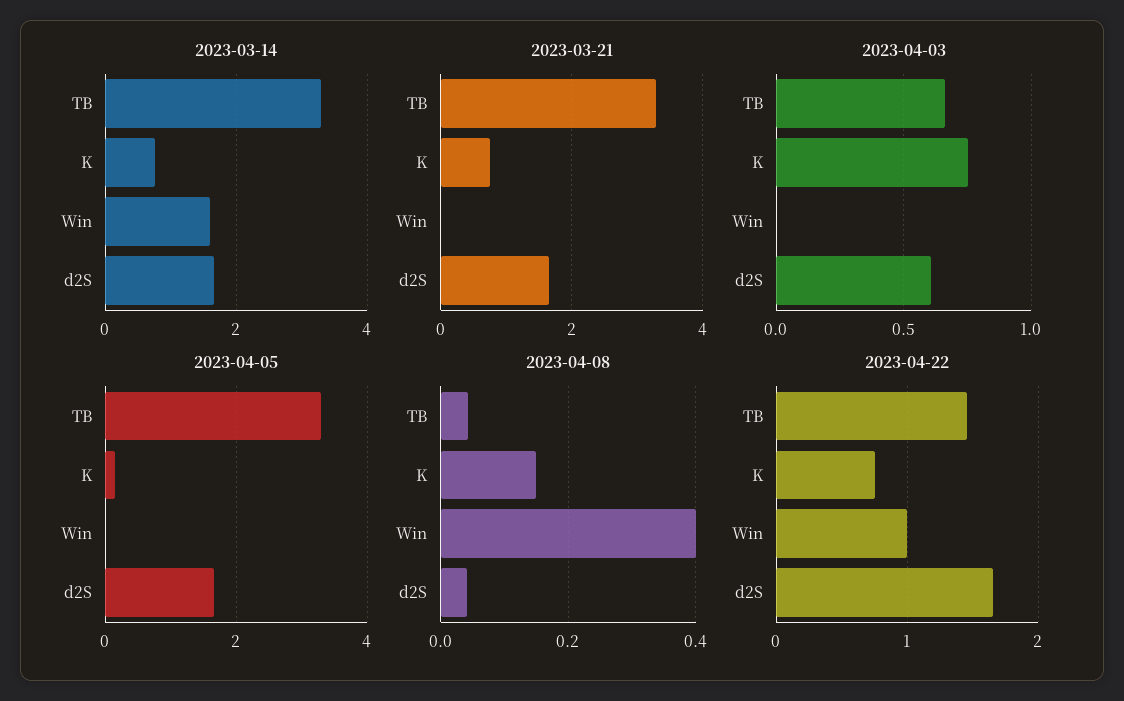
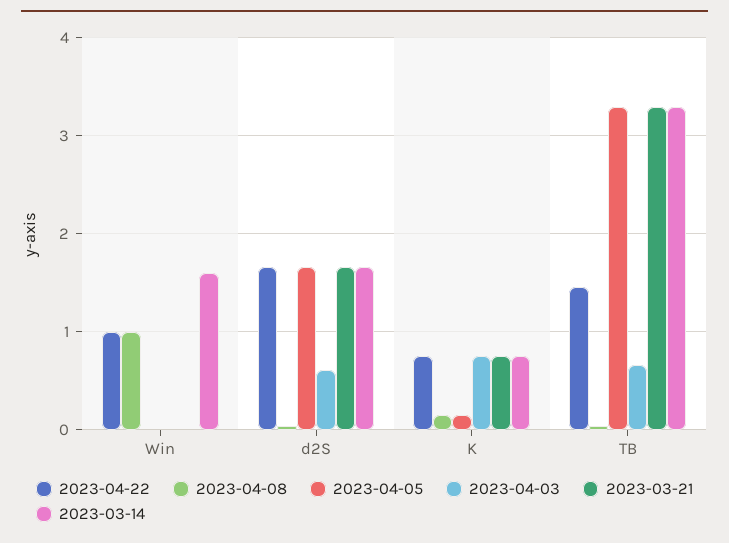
  {
    "2023-03-14": {
      "TB": 3.3,
      "K": 0.8,
      "Win": 1.6,
      "d2S": 1.7
    },
    "2023-03-21": {
      "TB": 3.3,
      "K": 0.8,
      "Win": 0,
      "d2S": 1.7
    },
    "2023-04-03": {
      "TB": 0.65,
      "K": 0.75,
      "Win": 0,
      "d2S": 0.6
    },
    "2023-04-05": {
      "TB": 3.3,
      "K": 0.1,
      "Win": 0,
      "d2S": 1.7
    },
    "2023-04-08": {
      "TB": 0.04,
      "K": 0.14,
-     "Win": 0.4,
+     "Win": 1,
      "d2S": 0.04
    },
    "2023-04-22": {
      "TB": 1.5,
      "K": 0.8,
      "Win": 1,
      "d2S": 1.7
    }
  }

